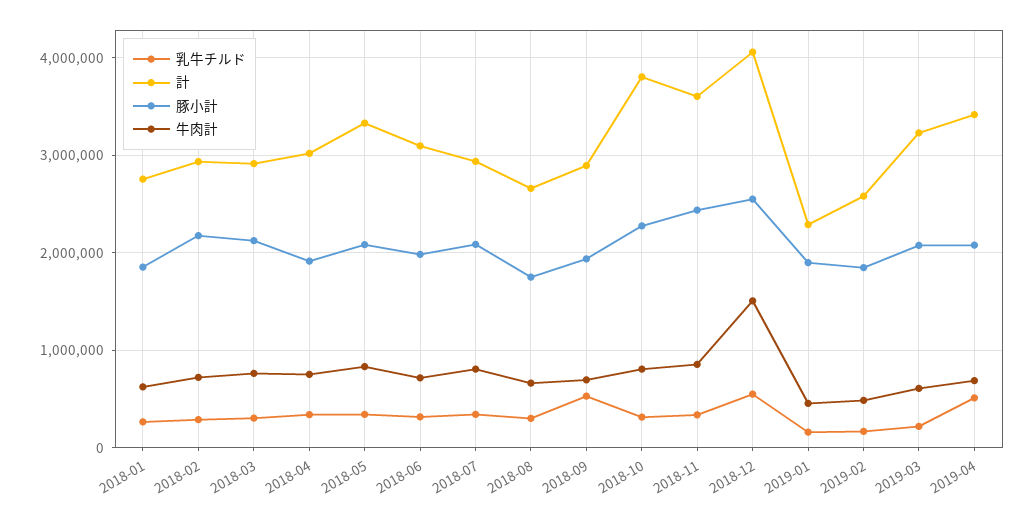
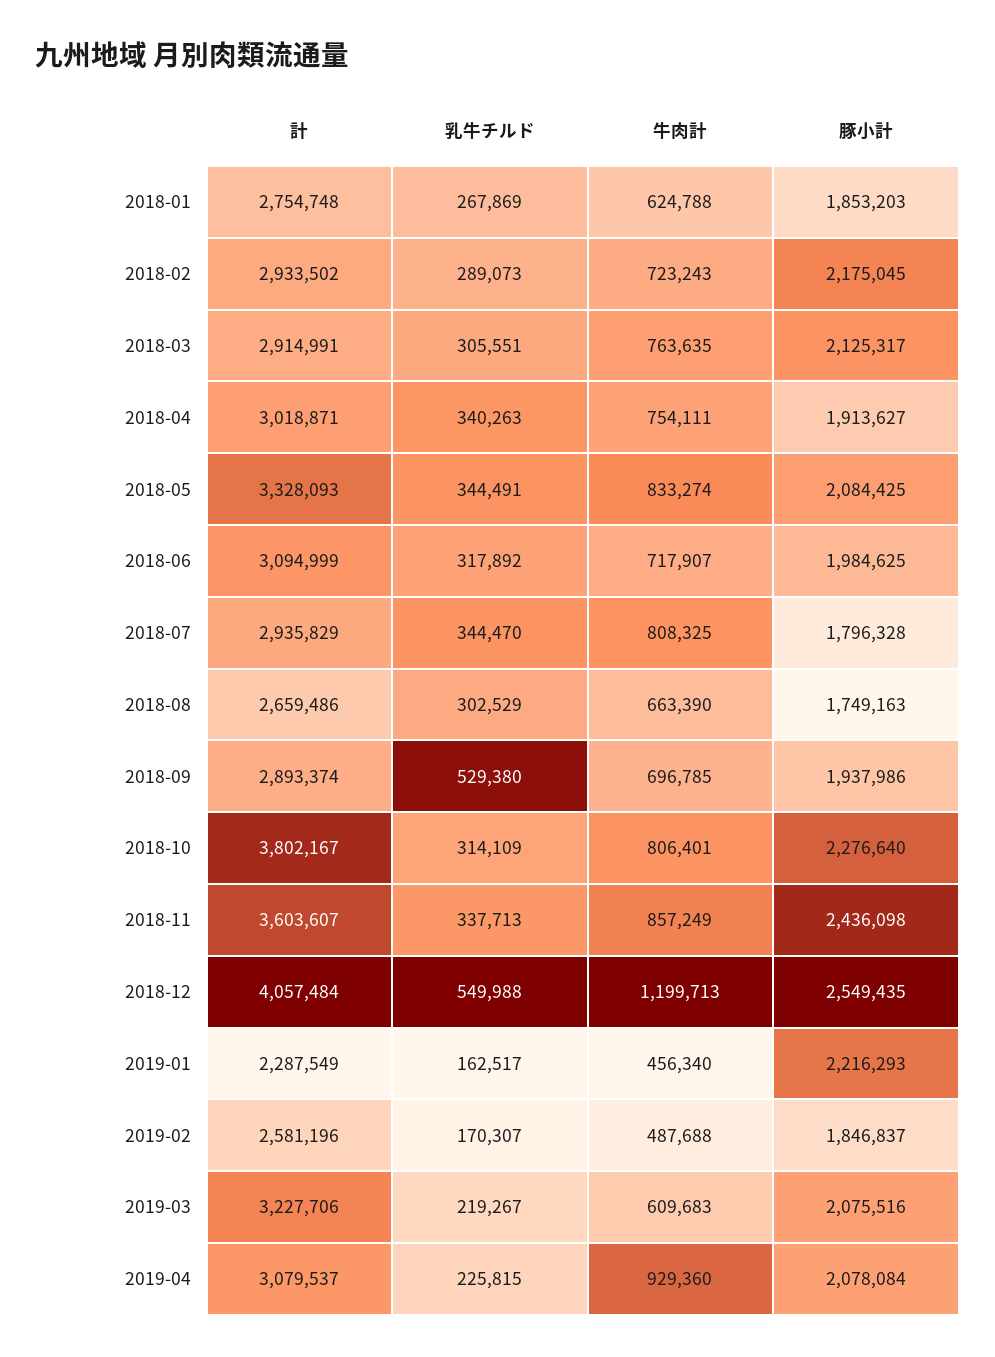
  {
    "乳牛チルド": {
      "2018-01": 267869,
      "2018-02": 289073,
      "2018-03": 305551,
      "2018-04": 340263,
      "2018-05": 344491,
      "2018-06": 317892,
      "2018-07": 344470,
      "2018-08": 302529,
      "2018-09": 529380,
      "2018-10": 314109,
      "2018-11": 337713,
      "2018-12": 549988,
      "2019-01": 162517,
      "2019-02": 170307,
      "2019-03": 219267,
-     "2019-04": 500000
+     "2019-04": 225815
    },
    "計": {
      "2018-01": 2754748,
      "2018-02": 2933502,
      "2018-03": 2914991,
      "2018-04": 3018871,
      "2018-05": 3328093,
      "2018-06": 3094999,
      "2018-07": 2935829,
      "2018-08": 2659486,
      "2018-09": 2893374,
      "2018-10": 3802167,
      "2018-11": 3603607,
      "2018-12": 4057484,
      "2019-01": 2287549,
      "2019-02": 2581196,
      "2019-03": 3227706,
-     "2019-04": 3400000
+     "2019-04": 3079537
    },
    "豚小計": {
      "2018-01": 1853203,
      "2018-02": 2175045,
      "2018-03": 2125317,
      "2018-04": 1913627,
      "2018-05": 2084425,
      "2018-06": 1984625,
-     "2018-07": 2100000,
+     "2018-07": 1796328,
      "2018-08": 1749163,
      "2018-09": 1937986,
      "2018-10": 2276640,
      "2018-11": 2436098,
      "2018-12": 2549435,
-     "2019-01": 1900000,
+     "2019-01": 2216293,
      "2019-02": 1846837,
      "2019-03": 2075516,
      "2019-04": 2078084
    },
    "牛肉計": {
      "2018-01": 624788,
      "2018-02": 723243,
      "2018-03": 763635,
      "2018-04": 754111,
      "2018-05": 833274,
      "2018-06": 717907,
      "2018-07": 808325,
      "2018-08": 663390,
      "2018-09": 696785,
      "2018-10": 806401,
      "2018-11": 857249,
-     "2018-12": 1500000,
+     "2018-12": 1199713,
      "2019-01": 456340,
      "2019-02": 487688,
      "2019-03": 609683,
-     "2019-04": 700000
+     "2019-04": 929360
    }
  }

